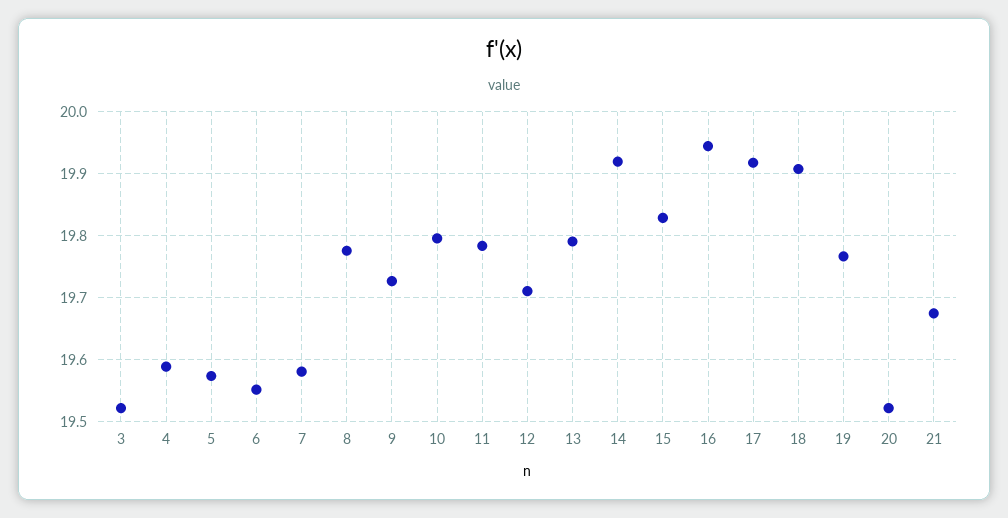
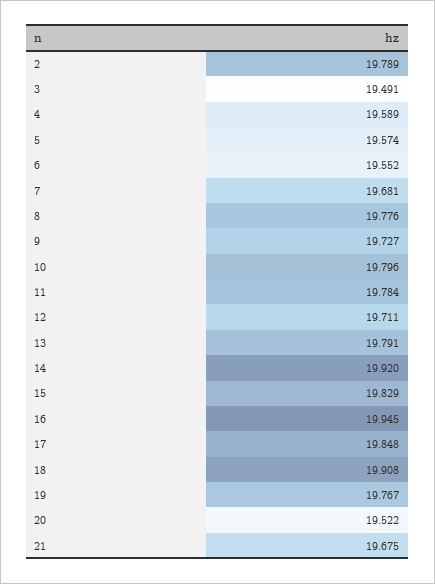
  {
-   "3": 19.52,
+   "3": 19.491,
    "4": 19.589,
    "5": 19.574,
    "6": 19.552,
-   "7": 19.58,
+   "7": 19.681,
    "8": 19.776,
    "9": 19.727,
    "10": 19.796,
    "11": 19.784,
    "12": 19.711,
    "13": 19.791,
    "14": 19.92,
    "15": 19.829,
    "16": 19.945,
-   "17": 19.92,
+   "17": 19.848,
    "18": 19.908,
    "19": 19.767,
    "20": 19.522,
-   "21": 19.675
+   "21": 19.675,
+   "2": 19.789
  }

